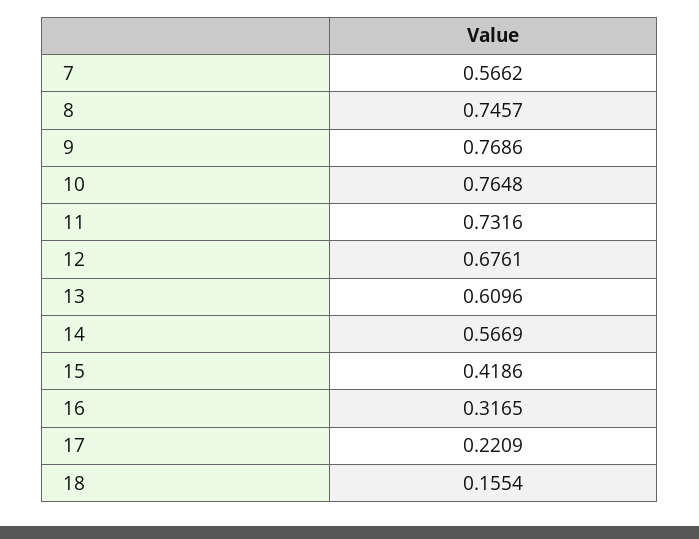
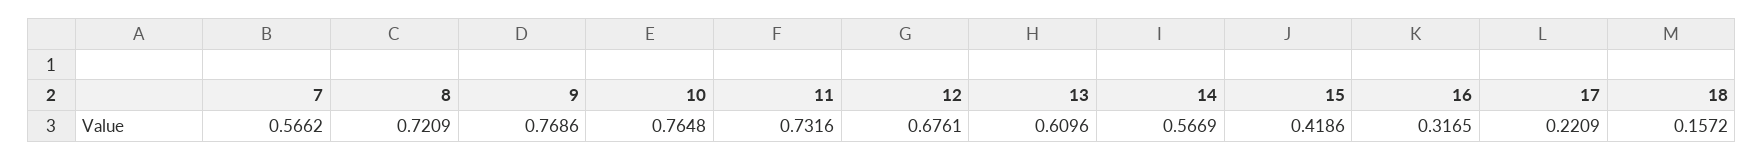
  {
    "7": 0.5662,
-   "8": 0.7457,
+   "8": 0.7209,
    "9": 0.7686,
    "10": 0.7648,
    "11": 0.7316,
    "12": 0.6761,
    "13": 0.6096,
    "14": 0.5669,
    "15": 0.4186,
    "16": 0.3165,
    "17": 0.2209,
-   "18": 0.1554
+   "18": 0.1572
  }

